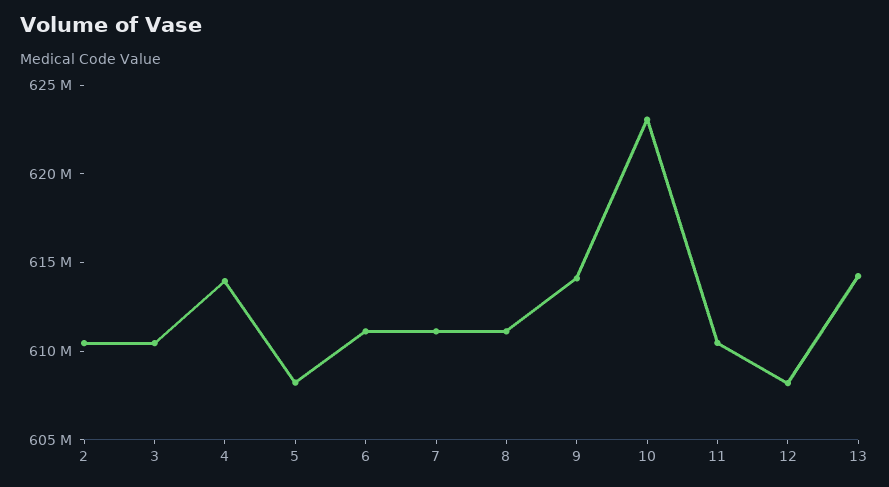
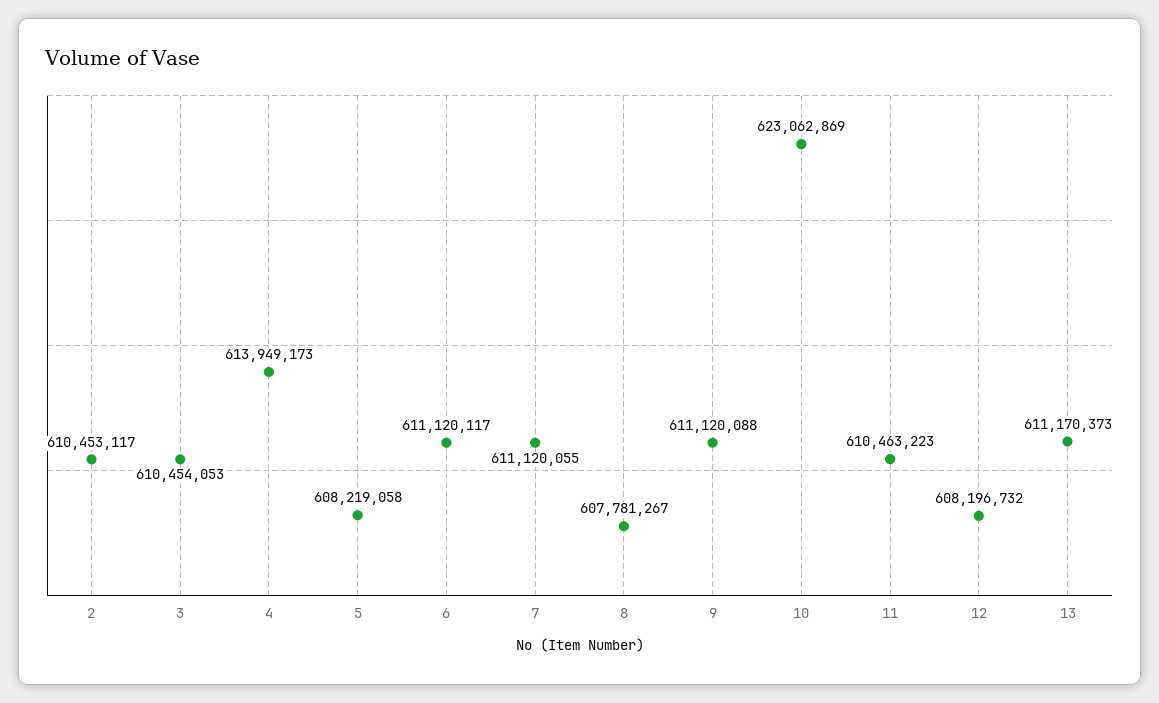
  {
    "2": 610453117,
    "3": 610454053,
    "4": 613949173,
    "5": 608219058,
    "6": 611120117,
    "7": 611120055,
-   "8": 611000000,
+   "8": 607781267,
-   "9": 614000000,
+   "9": 611120088,
    "10": 623062869,
    "11": 610463223,
    "12": 608196732,
-   "13": 614000000
+   "13": 611170373
  }

